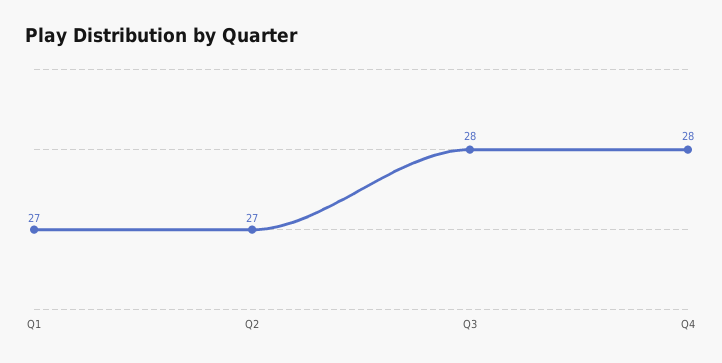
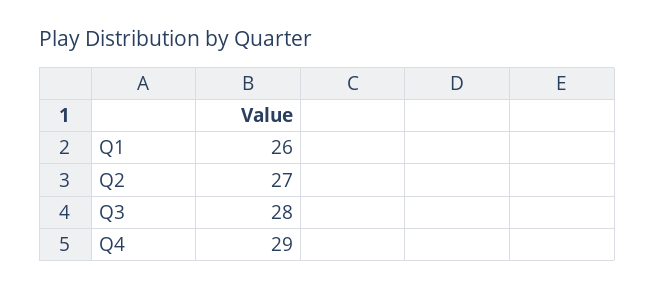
  {
-   "Q1": 27,
+   "Q1": 26,
    "Q2": 27,
    "Q3": 28,
-   "Q4": 28
+   "Q4": 29
  }

